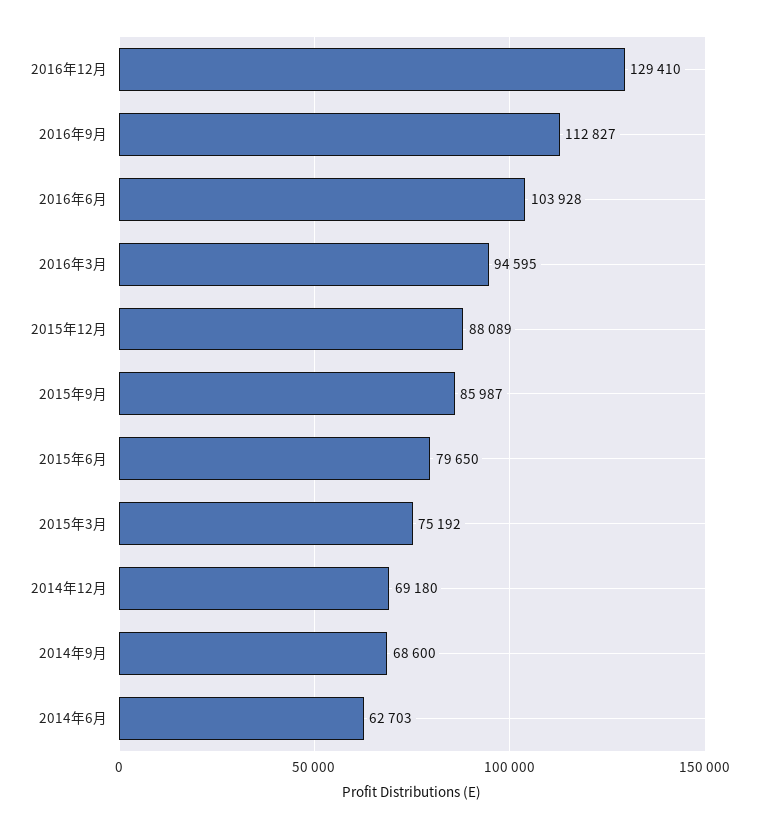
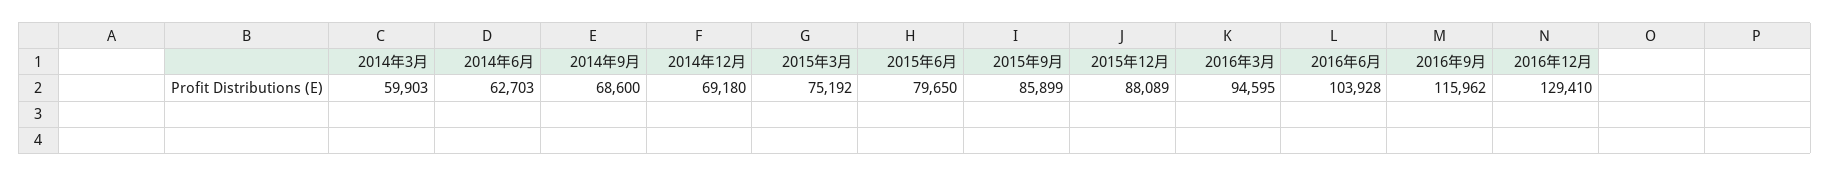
  {
    "2016年12月": 129410,
-   "2016年9月": 112827,
+   "2016年9月": 115962,
    "2016年6月": 103928,
    "2016年3月": 94595,
    "2015年12月": 88089,
-   "2015年9月": 85987,
+   "2015年9月": 85899,
    "2015年6月": 79650,
    "2015年3月": 75192,
    "2014年12月": 69180,
    "2014年9月": 68600,
-   "2014年6月": 62703
+   "2014年6月": 62703,
+   "2014年3月": 59903
  }

